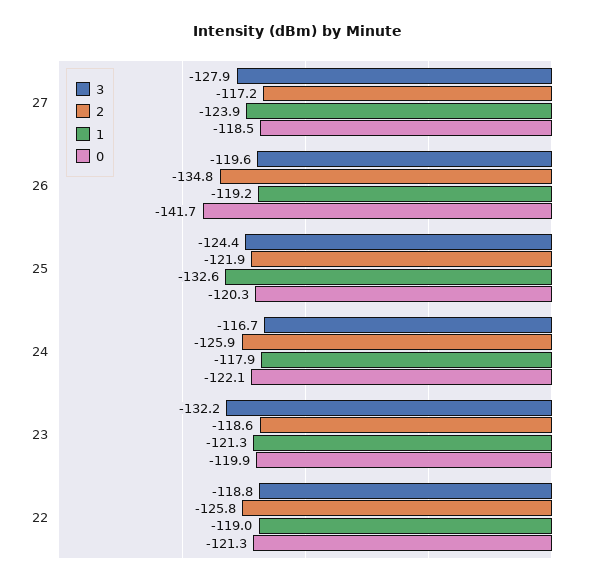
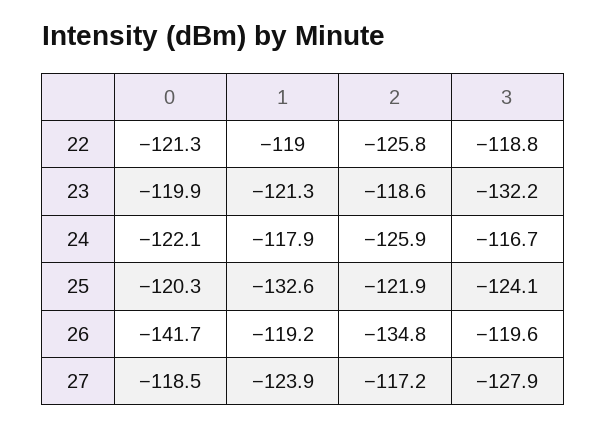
  {
    "3": {
      "27": -127.9,
      "26": -119.6,
-     "25": -124.4,
+     "25": -124.1,
      "24": -116.7,
      "23": -132.2,
      "22": -118.8
    },
    "2": {
      "27": -117.2,
      "26": -134.8,
      "25": -121.9,
      "24": -125.9,
      "23": -118.6,
      "22": -125.8
    },
    "1": {
      "27": -123.9,
      "26": -119.2,
      "25": -132.6,
      "24": -117.9,
      "23": -121.3,
      "22": -119
    },
    "0": {
      "27": -118.5,
      "26": -141.7,
      "25": -120.3,
      "24": -122.1,
      "23": -119.9,
      "22": -121.3
    }
  }

